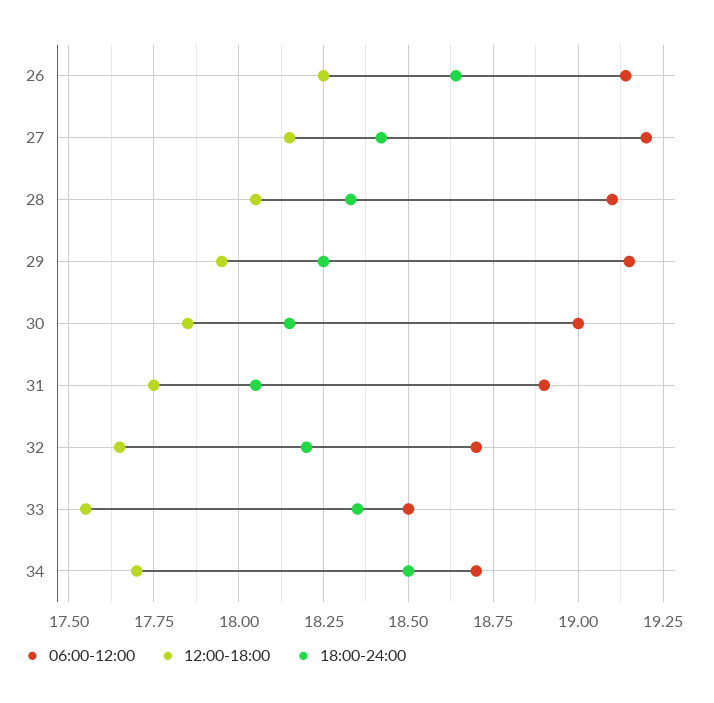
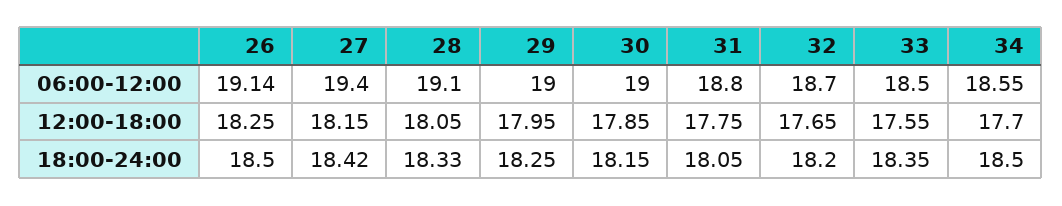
  {
    "06:00-12:00": {
      "26": 19.14,
-     "27": 19.2,
+     "27": 19.4,
      "28": 19.1,
-     "29": 19.15,
+     "29": 19,
      "30": 19,
-     "31": 18.9,
+     "31": 18.8,
      "32": 18.7,
      "33": 18.5,
-     "34": 18.7
+     "34": 18.55
    },
    "12:00-18:00": {
      "26": 18.25,
      "27": 18.15,
      "28": 18.05,
      "29": 17.95,
      "30": 17.85,
      "31": 17.75,
      "32": 17.65,
      "33": 17.55,
      "34": 17.7
    },
    "18:00-24:00": {
-     "26": 18.65,
+     "26": 18.5,
      "27": 18.42,
      "28": 18.33,
      "29": 18.25,
      "30": 18.15,
      "31": 18.05,
      "32": 18.2,
      "33": 18.35,
      "34": 18.5
    }
  }

